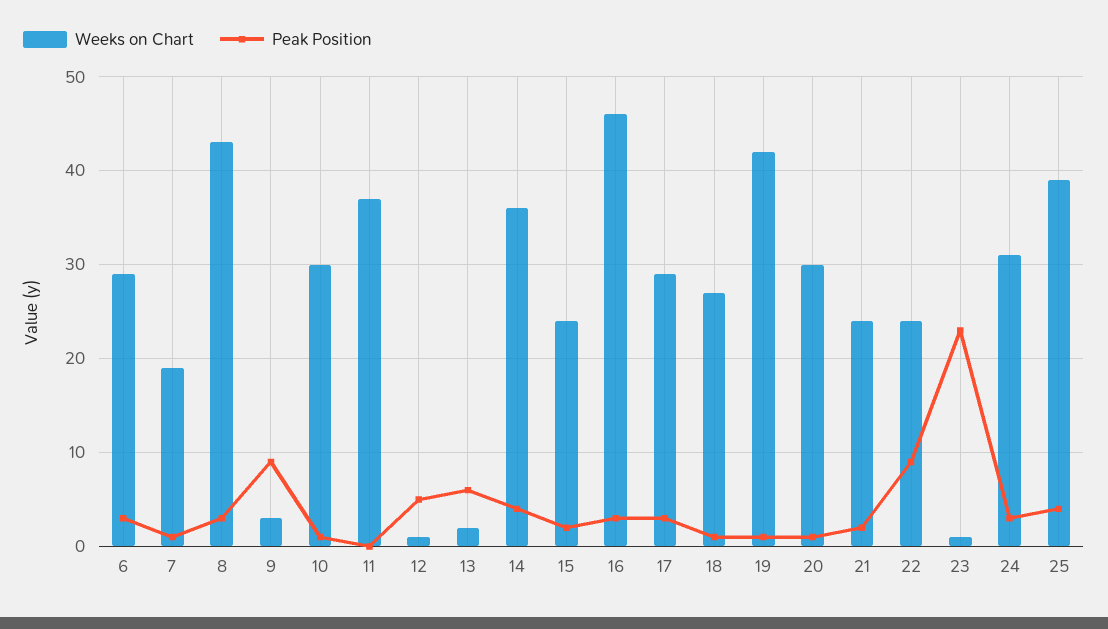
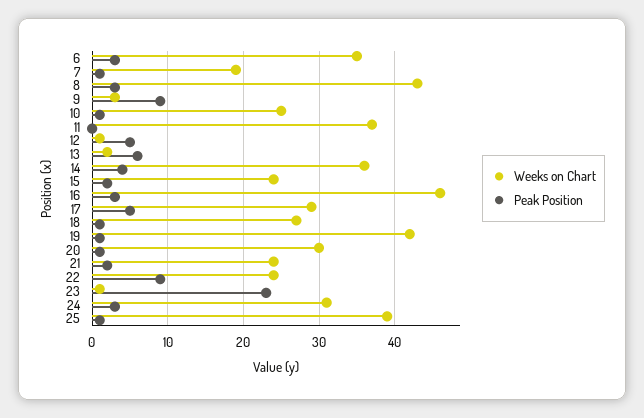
  {
    "Weeks on Chart": {
-     "6": 29,
+     "6": 35,
      "7": 19,
      "8": 43,
      "9": 3,
-     "10": 30,
+     "10": 25,
      "11": 37,
      "12": 1,
      "13": 2,
      "14": 36,
      "15": 24,
      "16": 46,
      "17": 29,
      "18": 27,
      "19": 42,
      "20": 30,
      "21": 24,
      "22": 24,
      "23": 1,
      "24": 31,
      "25": 39
    },
    "Peak Position": {
      "6": 3,
      "7": 1,
      "8": 3,
      "9": 9,
      "10": 1,
      "11": 0,
      "12": 5,
      "13": 6,
      "14": 4,
      "15": 2,
      "16": 3,
-     "17": 3,
+     "17": 5,
      "18": 1,
      "19": 1,
      "20": 1,
      "21": 2,
      "22": 9,
      "23": 23,
      "24": 3,
-     "25": 4
+     "25": 1
    }
  }

